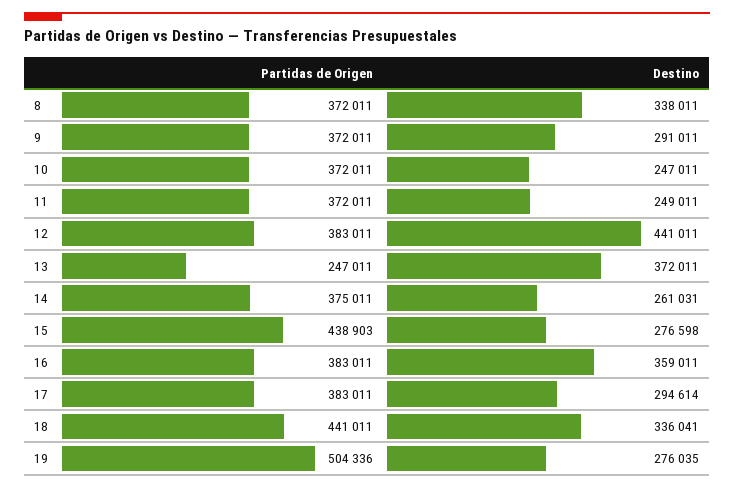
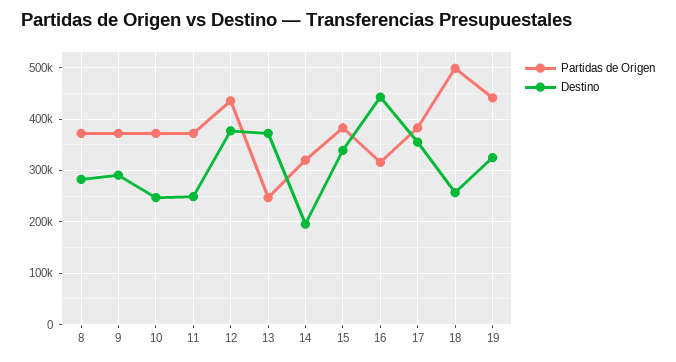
  {
    "Partidas de Origen": {
      "8": 372011,
      "9": 372011,
      "10": 372011,
      "11": 372011,
-     "12": 383011,
+     "12": 440000,
      "13": 247011,
-     "14": 375011,
+     "14": 320000,
-     "15": 438903,
+     "15": 380000,
-     "16": 383011,
+     "16": 320000,
      "17": 383011,
-     "18": 441011,
+     "18": 500000,
-     "19": 504336
+     "19": 440000
    },
    "Destino": {
-     "8": 338011,
+     "8": 280000,
      "9": 291011,
      "10": 247011,
      "11": 249011,
-     "12": 441011,
+     "12": 380000,
      "13": 372011,
-     "14": 261031,
+     "14": 200000,
-     "15": 276598,
+     "15": 340000,
-     "16": 359011,
+     "16": 440000,
-     "17": 294614,
+     "17": 360000,
-     "18": 336041,
+     "18": 260000,
-     "19": 276035
+     "19": 320000
    }
  }

